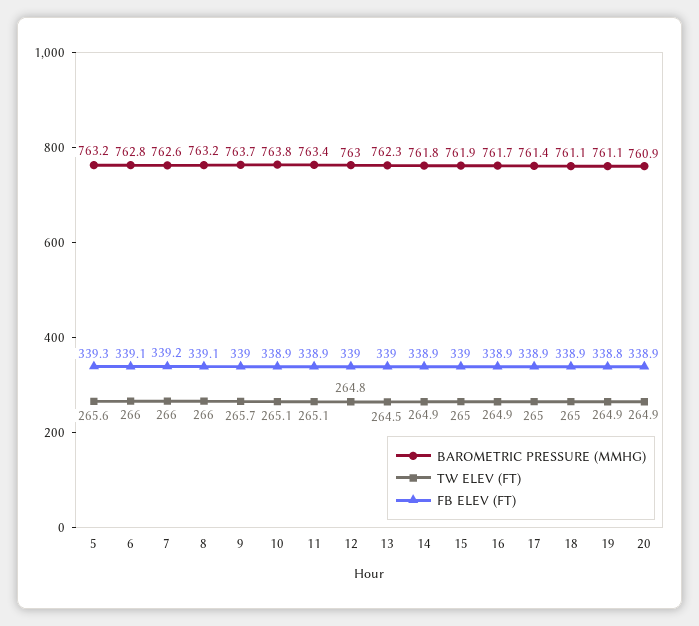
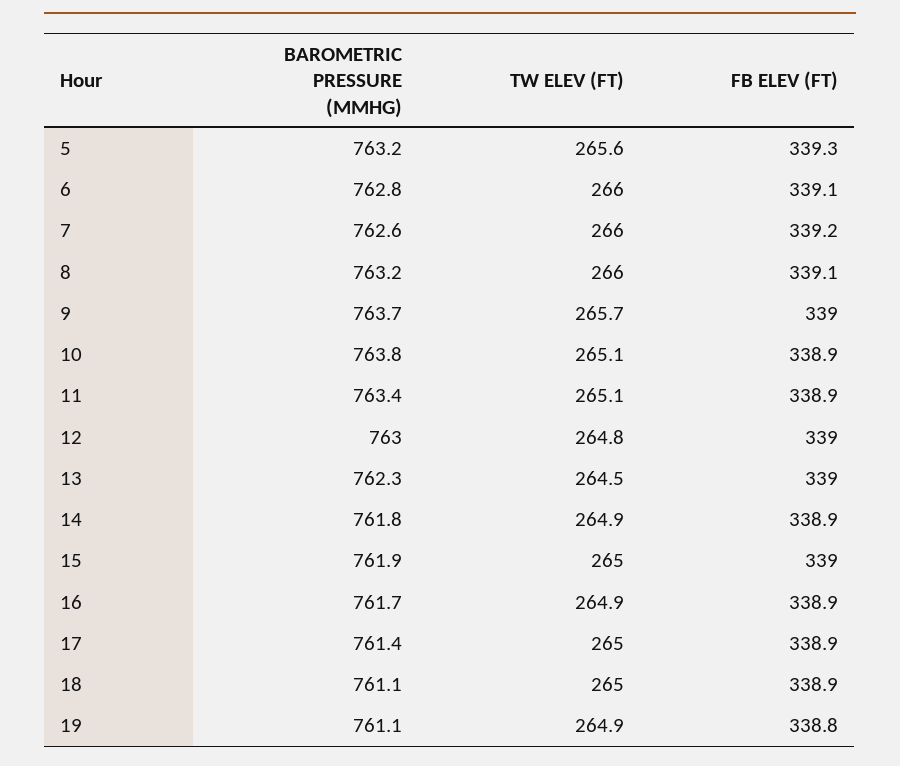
  {
    "BAROMETRIC PRESSURE (MMHG)": {
      "5": 763.2,
      "6": 762.8,
      "7": 762.6,
      "8": 763.2,
      "9": 763.7,
      "10": 763.8,
      "11": 763.4,
      "12": 763,
      "13": 762.3,
      "14": 761.8,
      "15": 761.9,
      "16": 761.7,
      "17": 761.4,
      "18": 761.1,
-     "19": 761.1,
+     "19": 761.1
-     "20": 760.9
    },
    "TW ELEV (FT)": {
      "5": 265.6,
      "6": 266,
      "7": 266,
      "8": 266,
      "9": 265.7,
      "10": 265.1,
      "11": 265.1,
      "12": 264.8,
      "13": 264.5,
      "14": 264.9,
      "15": 265,
      "16": 264.9,
      "17": 265,
      "18": 265,
-     "19": 264.9,
+     "19": 264.9
-     "20": 264.9
    },
    "FB ELEV (FT)": {
      "5": 339.3,
      "6": 339.1,
      "7": 339.2,
      "8": 339.1,
      "9": 339,
      "10": 338.9,
      "11": 338.9,
      "12": 339,
      "13": 339,
      "14": 338.9,
      "15": 339,
      "16": 338.9,
      "17": 338.9,
      "18": 338.9,
-     "19": 338.8,
+     "19": 338.8
-     "20": 338.9
    }
  }

